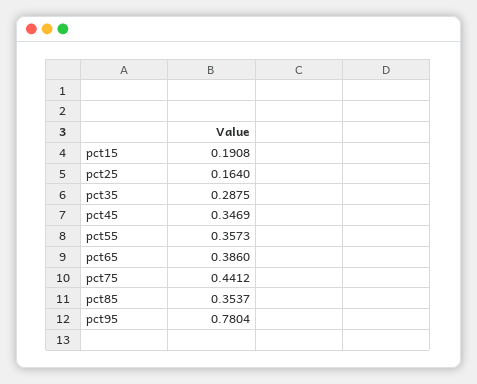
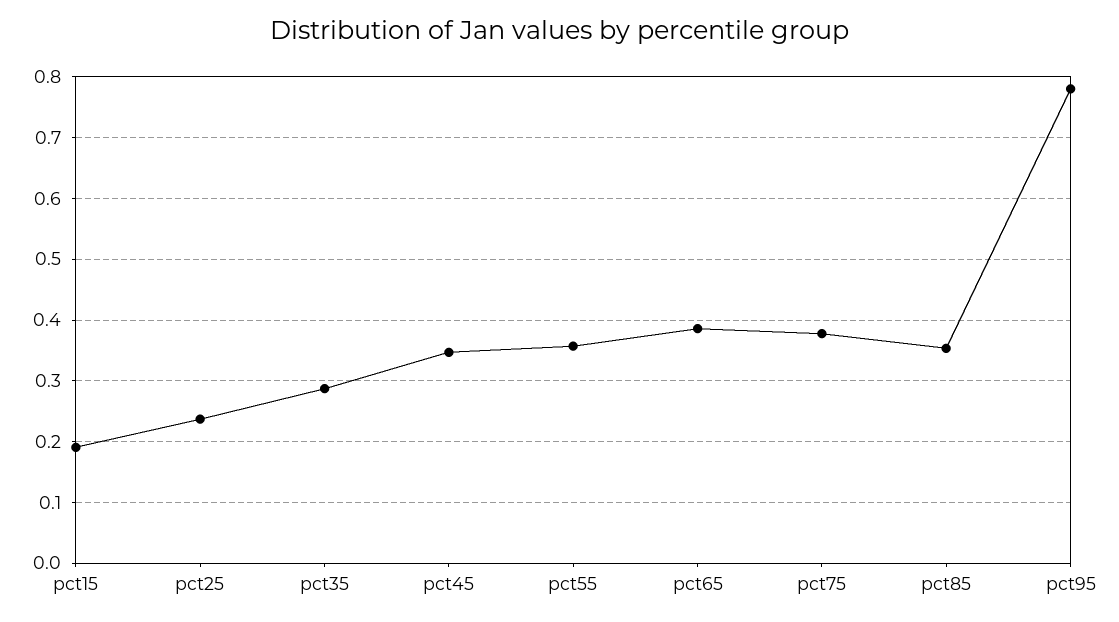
  {
    "pct15": 0.1908,
-   "pct25": 0.164,
+   "pct25": 0.24,
    "pct35": 0.2875,
    "pct45": 0.3469,
    "pct55": 0.3573,
    "pct65": 0.386,
-   "pct75": 0.4412,
+   "pct75": 0.38,
    "pct85": 0.3537,
    "pct95": 0.7804
  }

